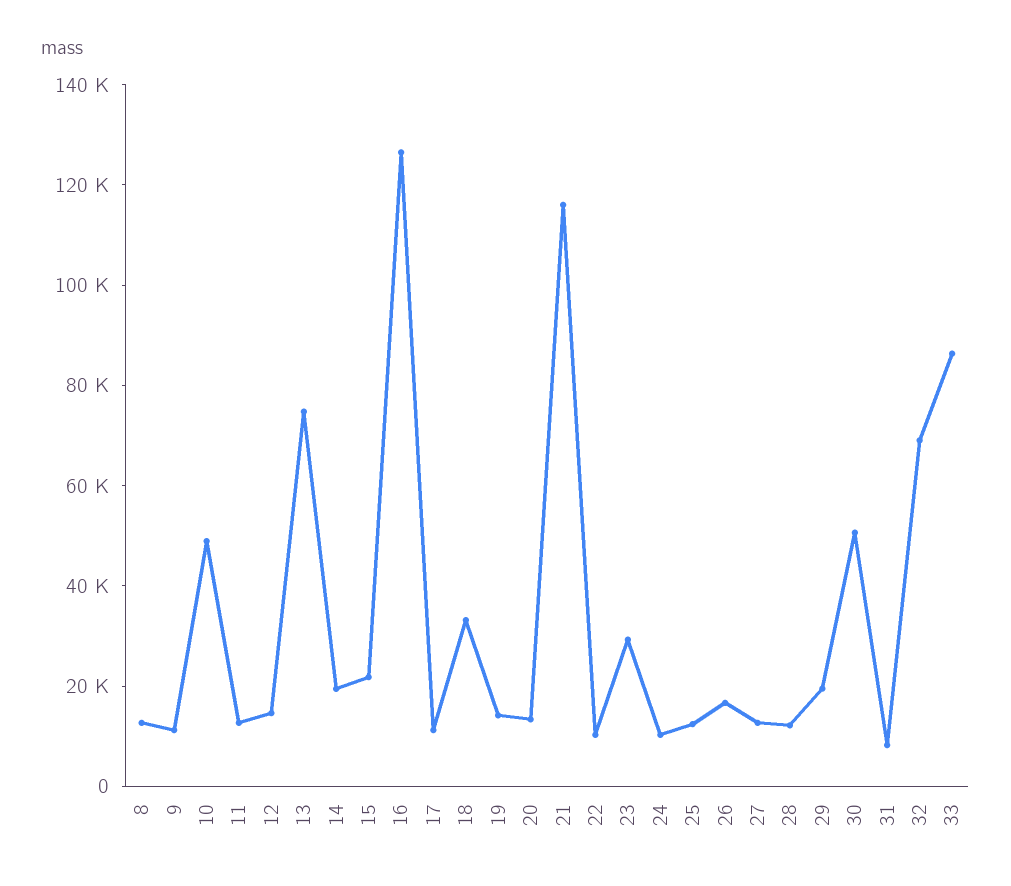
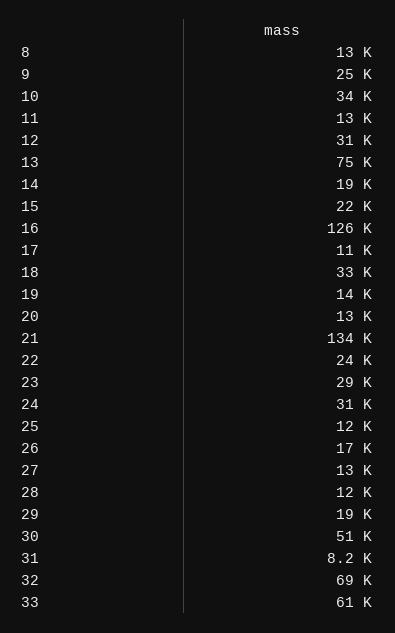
  {
    "8": 13000,
-   "9": 10000,
+   "9": 25000,
-   "10": 50000,
+   "10": 34000,
    "11": 13000,
-   "12": 15000,
+   "12": 31000,
    "13": 75000,
    "14": 19000,
    "15": 22000,
    "16": 126000,
    "17": 11000,
    "18": 33000,
    "19": 14000,
    "20": 13000,
-   "21": 115000,
+   "21": 134000,
-   "22": 10000,
+   "22": 24000,
    "23": 29000,
-   "24": 10000,
+   "24": 31000,
    "25": 12000,
    "26": 17000,
    "27": 13000,
    "28": 12000,
    "29": 19000,
    "30": 51000,
    "31": 8200,
    "32": 69000,
-   "33": 85000
+   "33": 61000
  }

